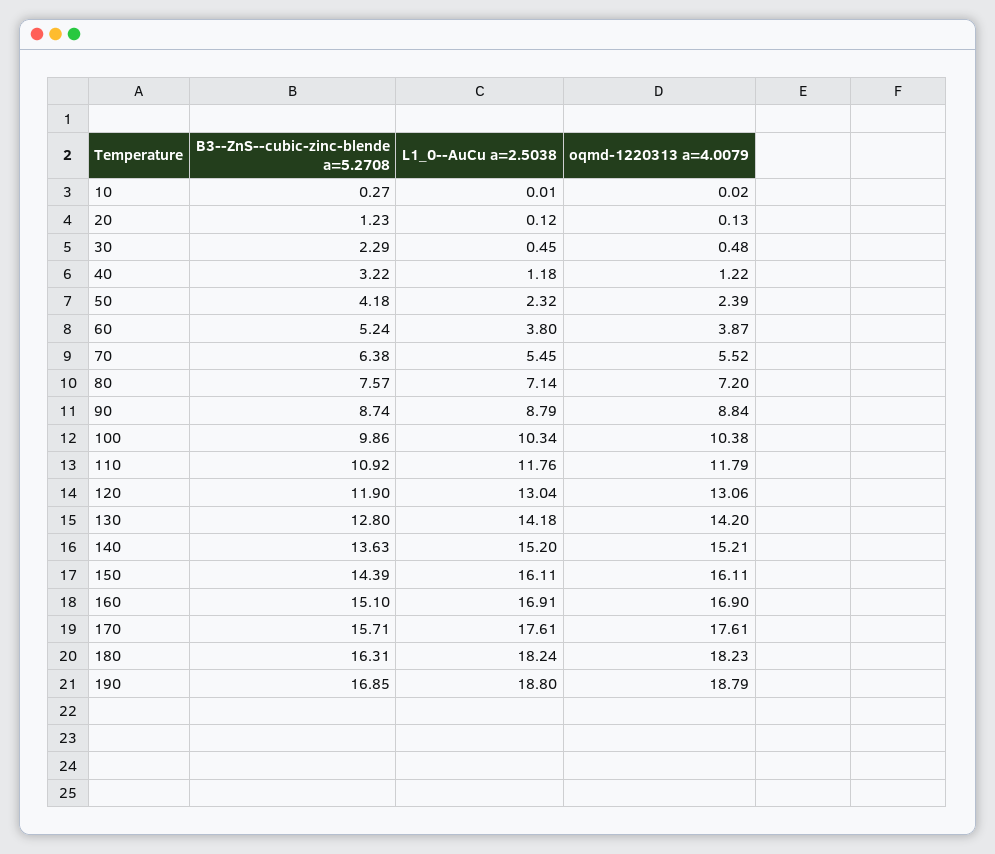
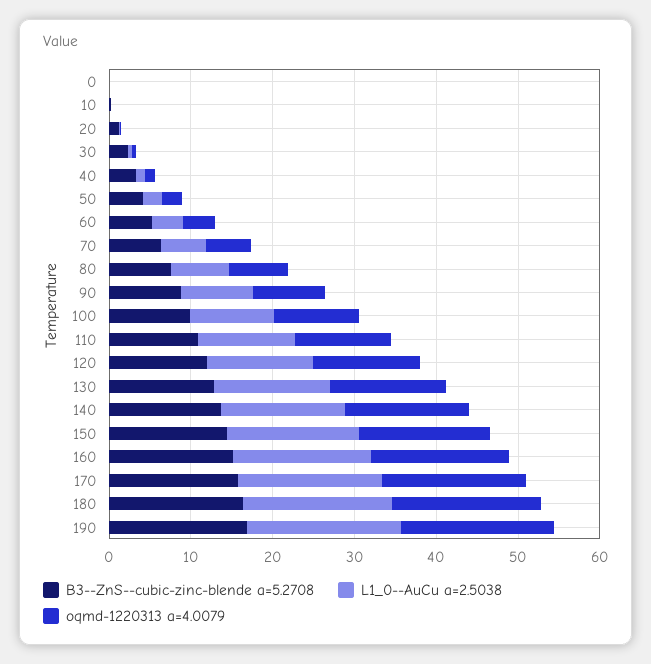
  {
    "B3--ZnS--cubic-zinc-blende a=5.2708": {
      "10": 0.27,
      "20": 1.23,
      "30": 2.29,
      "40": 3.22,
      "50": 4.18,
      "60": 5.24,
      "70": 6.38,
      "80": 7.57,
      "90": 8.74,
      "100": 9.86,
      "110": 10.92,
      "120": 11.9,
      "130": 12.8,
      "140": 13.63,
      "150": 14.39,
      "160": 15.1,
      "170": 15.71,
      "180": 16.31,
-     "190": 16.85
+     "190": 16.85,
+     "0": 0
    },
    "L1_0--AuCu a=2.5038": {
      "10": 0.01,
      "20": 0.12,
      "30": 0.45,
      "40": 1.18,
      "50": 2.32,
      "60": 3.8,
      "70": 5.45,
      "80": 7.14,
      "90": 8.79,
      "100": 10.34,
      "110": 11.76,
      "120": 13.04,
      "130": 14.18,
      "140": 15.2,
      "150": 16.11,
      "160": 16.91,
      "170": 17.61,
      "180": 18.24,
-     "190": 18.8
+     "190": 18.8,
+     "0": 0
    },
    "oqmd-1220313 a=4.0079": {
      "10": 0.02,
      "20": 0.13,
      "30": 0.48,
      "40": 1.22,
      "50": 2.39,
      "60": 3.87,
      "70": 5.52,
      "80": 7.2,
      "90": 8.84,
      "100": 10.38,
      "110": 11.79,
      "120": 13.06,
      "130": 14.2,
      "140": 15.21,
      "150": 16.11,
      "160": 16.9,
      "170": 17.61,
      "180": 18.23,
-     "190": 18.79
+     "190": 18.79,
+     "0": 0
    }
  }

